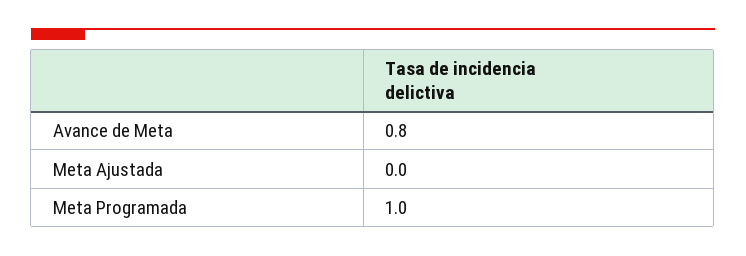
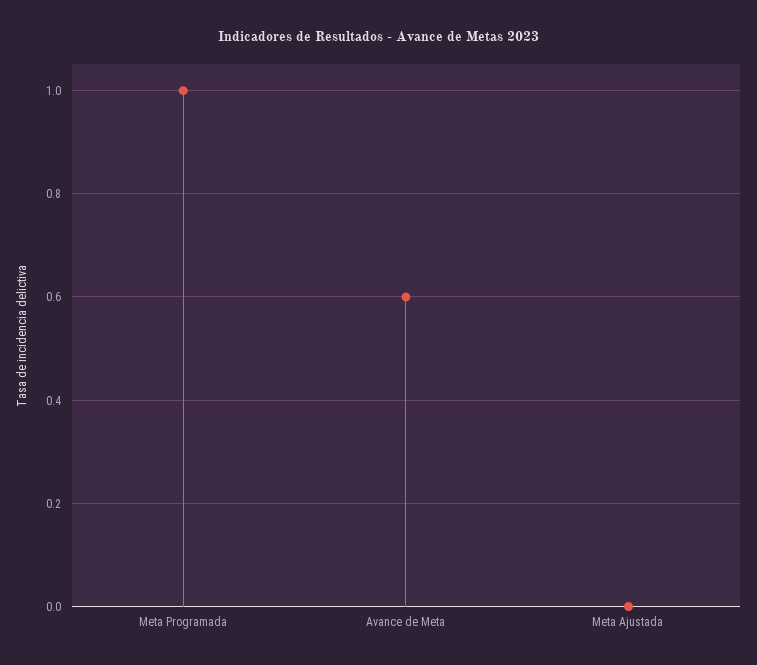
  {
-   "Avance de Meta": 0.8,
+   "Avance de Meta": 0.6,
    "Meta Ajustada": 0,
    "Meta Programada": 1
  }

